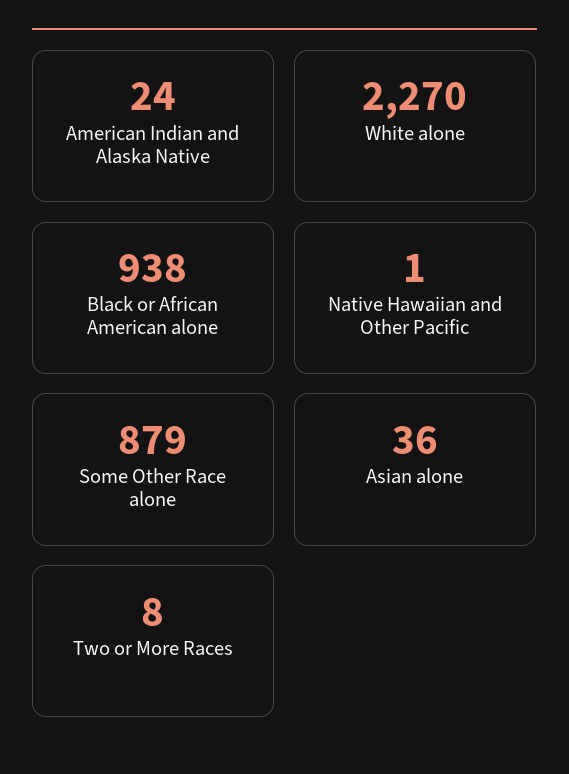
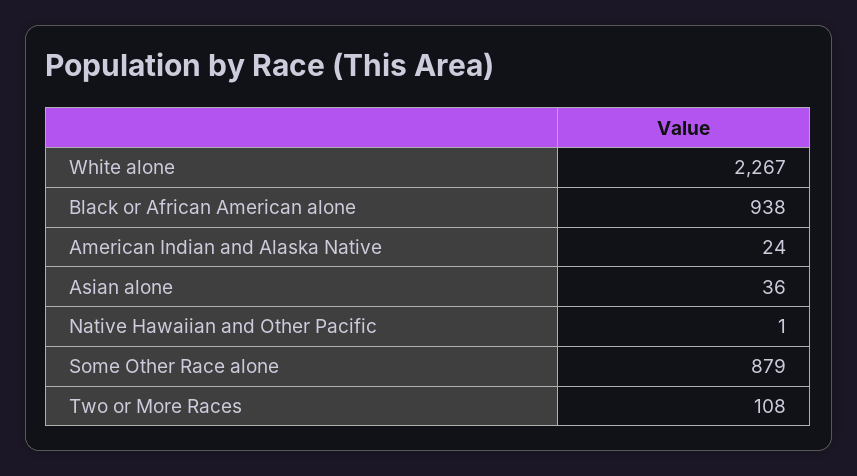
  {
    "American Indian and Alaska Native": 24,
-   "White alone": 2270,
+   "White alone": 2267,
    "Black or African American alone": 938,
    "Native Hawaiian and Other Pacific": 1,
    "Some Other Race alone": 879,
    "Asian alone": 36,
-   "Two or More Races": 8
+   "Two or More Races": 108
  }

